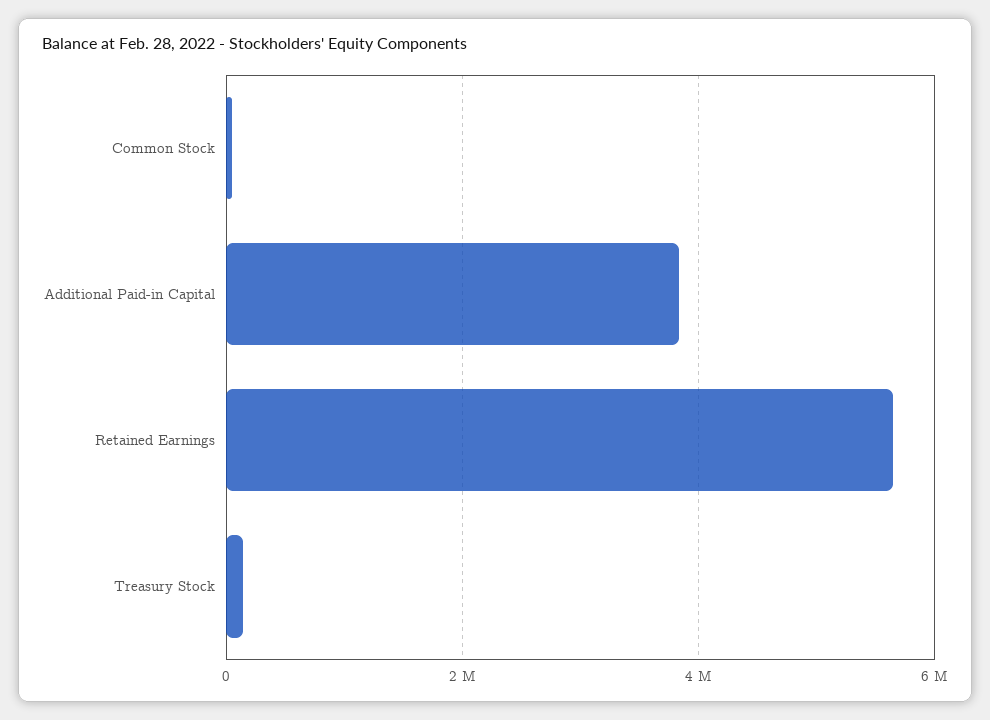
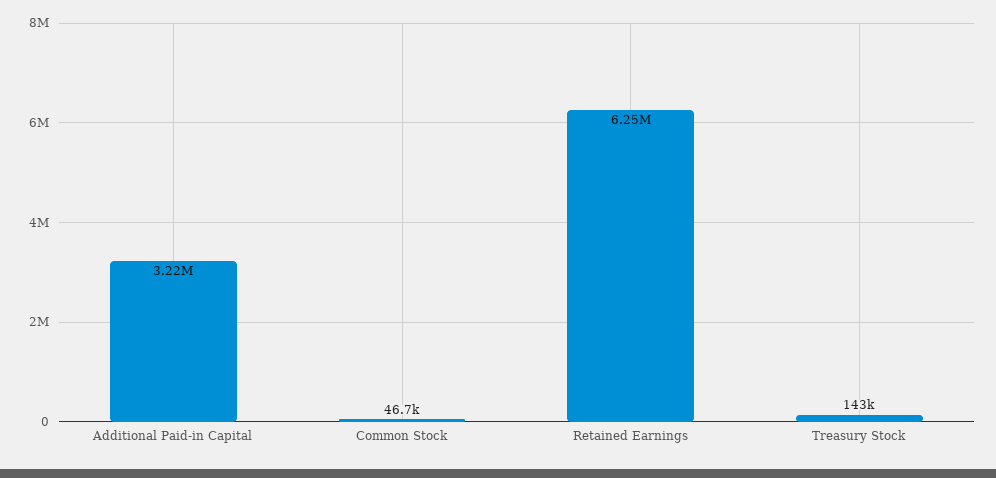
  {
    "Common Stock": 46700,
-   "Additional Paid-in Capital": 3800000,
+   "Additional Paid-in Capital": 3220000,
-   "Retained Earnings": 5600000,
+   "Retained Earnings": 6250000,
    "Treasury Stock": 143000
  }

